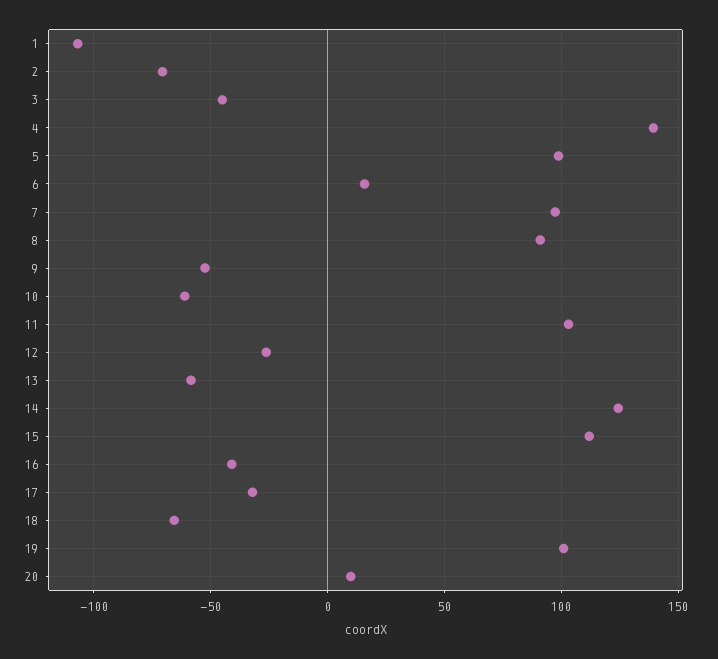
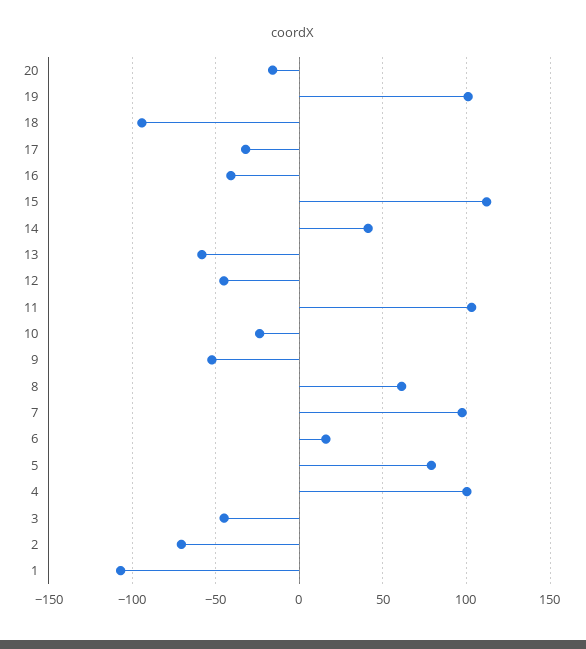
  {
    "1": -105,
    "2": -70,
    "3": -45,
-   "4": 140,
+   "4": 100,
-   "5": 100,
+   "5": 80,
    "6": 15,
    "7": 95,
-   "8": 90,
+   "8": 60,
    "9": -50,
-   "10": -60,
+   "10": -25,
    "11": 105,
-   "12": -25,
+   "12": -45,
    "13": -60,
-   "14": 125,
+   "14": 40,
    "15": 110,
    "16": -40,
    "17": -30,
-   "18": -65,
+   "18": -95,
    "19": 100,
-   "20": 10
+   "20": -15
  }

